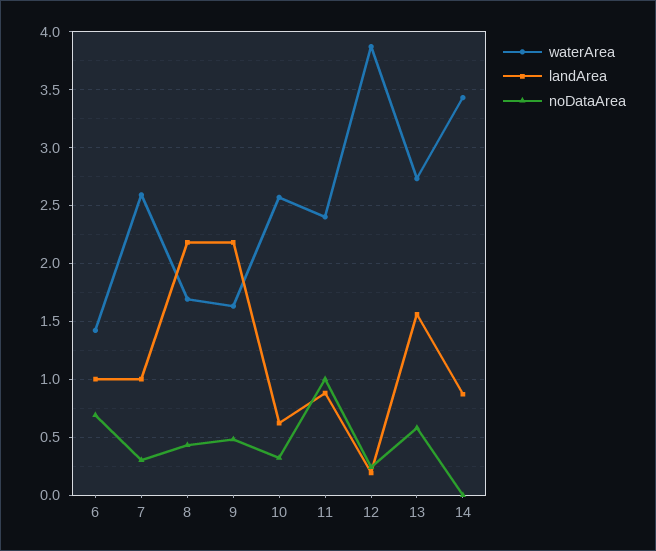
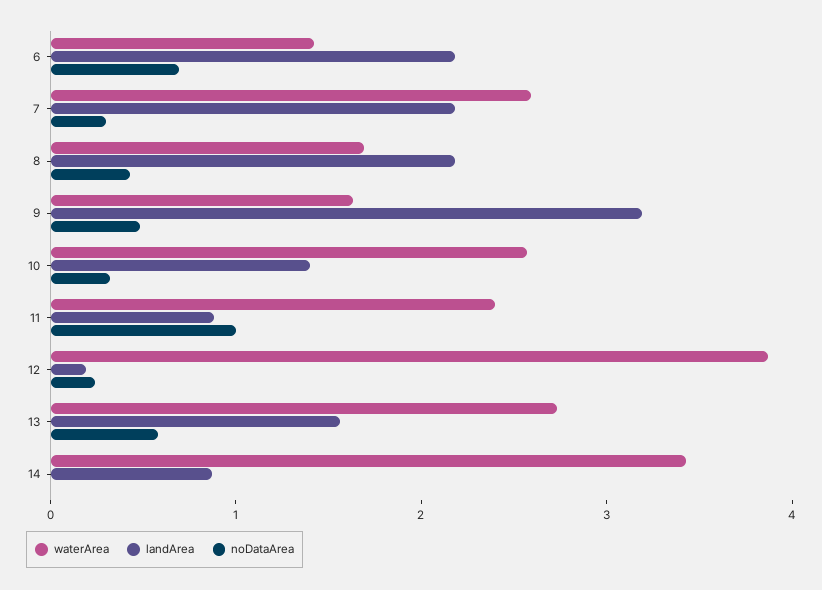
  {
    "waterArea": {
      "6": 1.4,
      "7": 2.6,
      "8": 1.7,
      "9": 1.6,
      "10": 2.6,
      "11": 2.4,
      "12": 3.9,
      "13": 2.7,
      "14": 3.4
    },
    "landArea": {
-     "6": 1,
+     "6": 2.2,
-     "7": 1,
+     "7": 2.2,
      "8": 2.2,
-     "9": 2.2,
+     "9": 3.2,
-     "10": 0.6,
+     "10": 1.4,
      "11": 0.9,
      "12": 0.2,
      "13": 1.6,
      "14": 0.9
    },
    "noDataArea": {
      "6": 0.7,
      "7": 0.3,
      "8": 0.4,
      "9": 0.5,
      "10": 0.3,
      "11": 1,
      "12": 0.2,
      "13": 0.6,
      "14": 0
    }
  }

